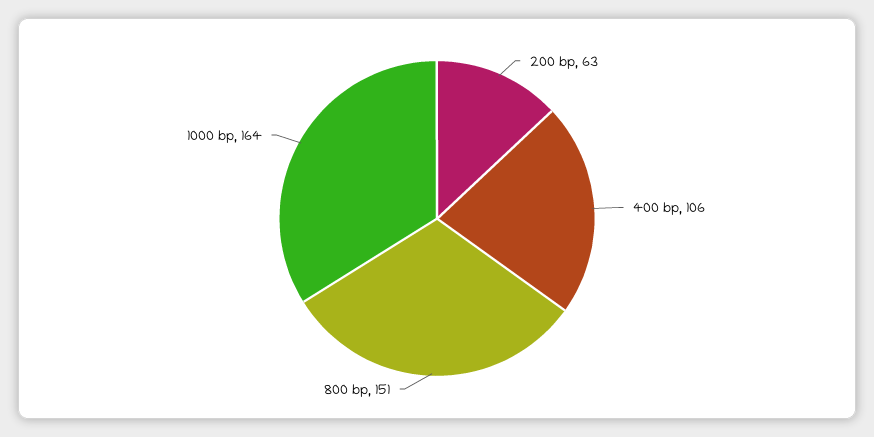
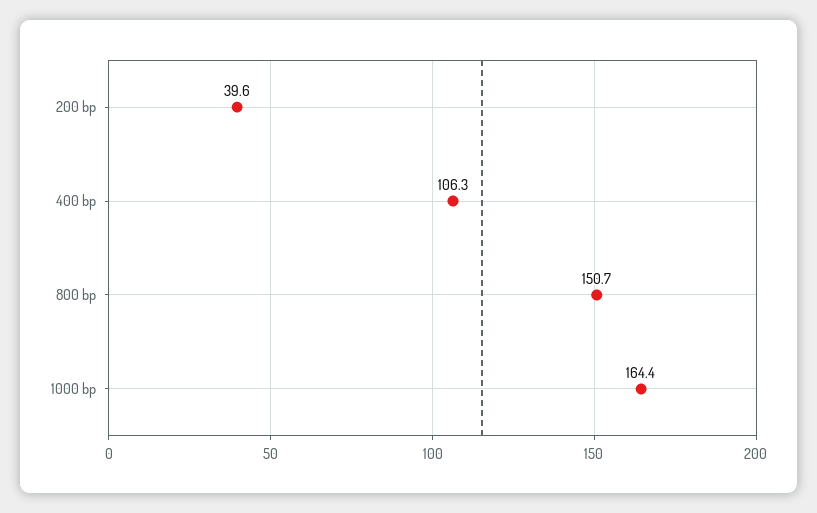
  {
-   "200 bp": 63,
+   "200 bp": 39.6,
    "400 bp": 106.3,
    "800 bp": 150.7,
    "1000 bp": 164.4
  }

